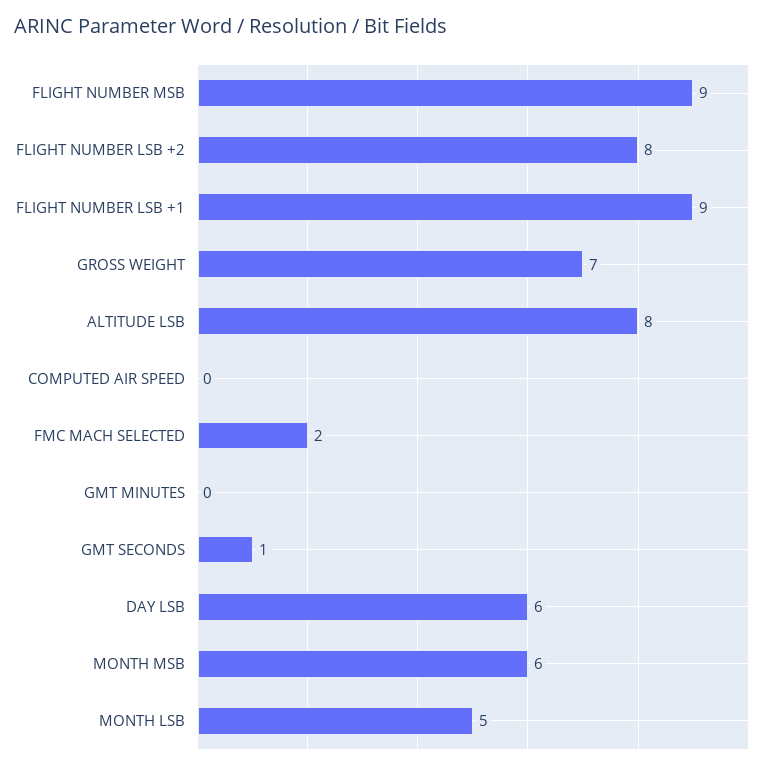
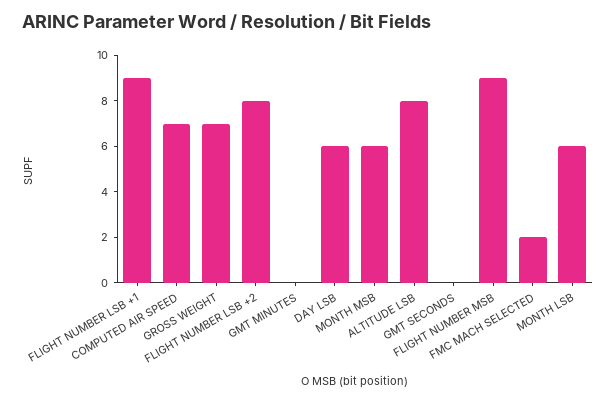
  {
    "FLIGHT NUMBER MSB": 9,
    "FLIGHT NUMBER LSB +2": 8,
    "FLIGHT NUMBER LSB +1": 9,
    "GROSS WEIGHT": 7,
    "ALTITUDE LSB": 8,
-   "COMPUTED AIR SPEED": 0,
+   "COMPUTED AIR SPEED": 7,
    "FMC MACH SELECTED": 2,
    "GMT MINUTES": 0,
-   "GMT SECONDS": 1,
+   "GMT SECONDS": 0,
    "DAY LSB": 6,
    "MONTH MSB": 6,
-   "MONTH LSB": 5
+   "MONTH LSB": 6
  }

